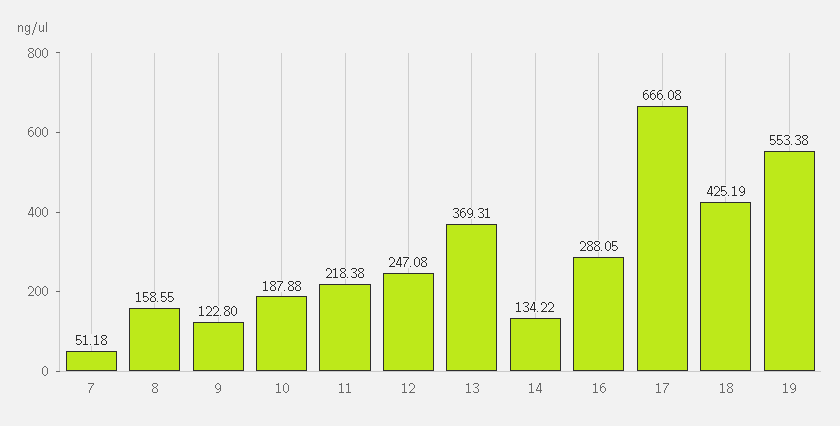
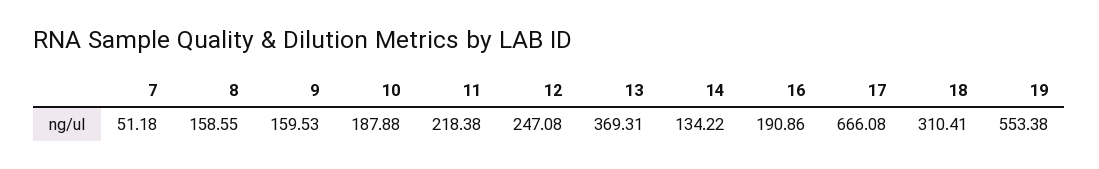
  {
    "7": 51.18,
    "8": 158.55,
-   "9": 122.8,
+   "9": 159.53,
    "10": 187.88,
    "11": 218.38,
    "12": 247.08,
    "13": 369.31,
    "14": 134.22,
-   "16": 288.05,
+   "16": 190.86,
    "17": 666.08,
-   "18": 425.19,
+   "18": 310.41,
    "19": 553.38
  }

